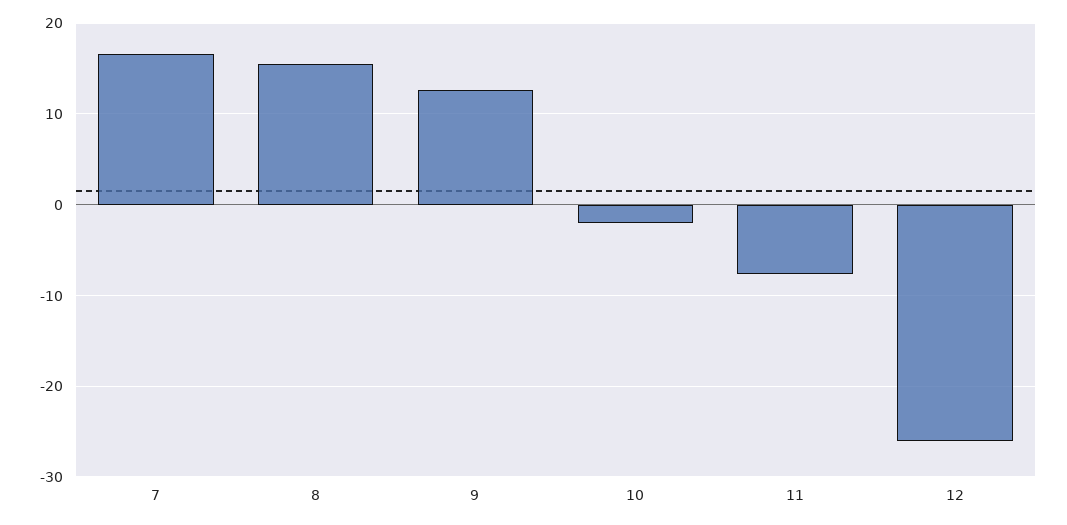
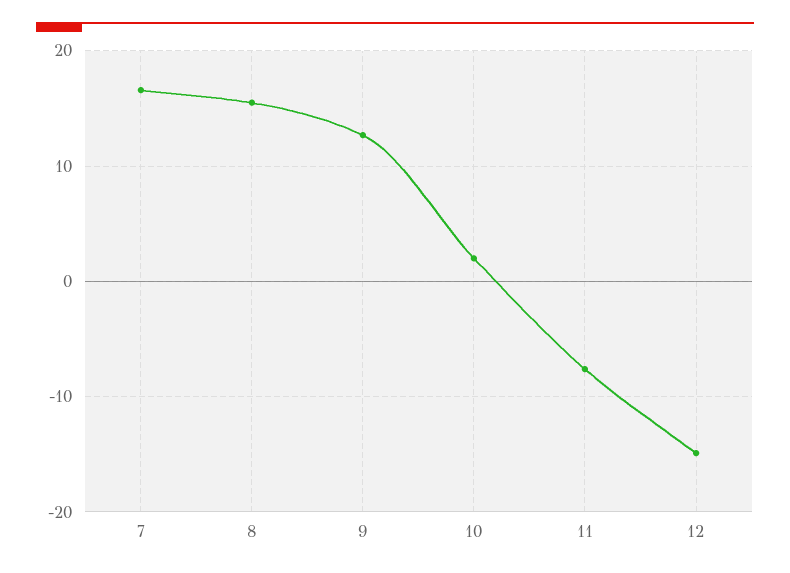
  {
    "7": 17,
    "8": 16,
    "9": 13,
-   "10": -2,
+   "10": 2,
    "11": -8,
-   "12": -26
+   "12": -15
  }

